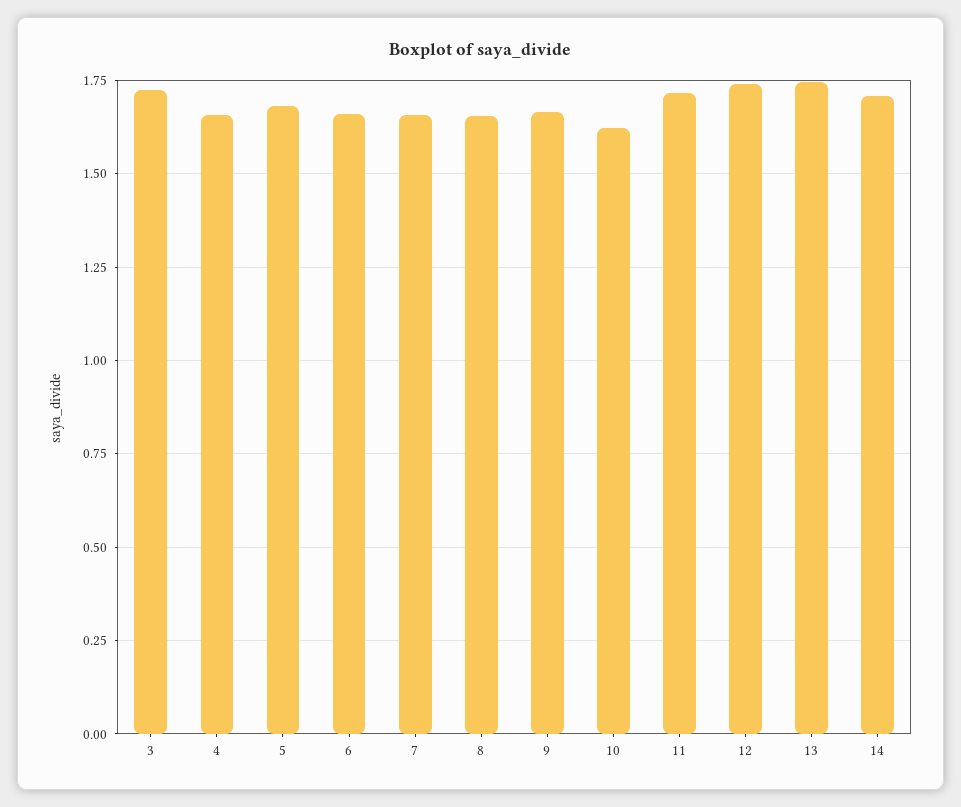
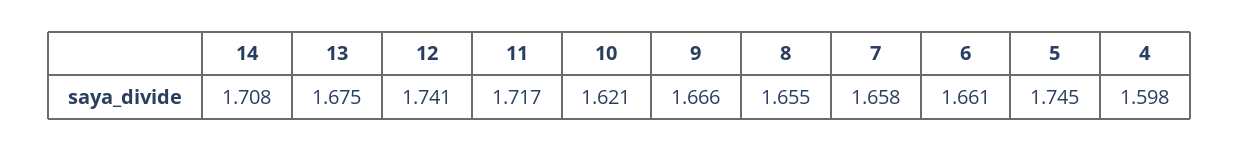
  {
-   "3": 1.725,
-   "4": 1.65,
+   "4": 1.598,
-   "5": 1.675,
+   "5": 1.745,
    "6": 1.661,
    "7": 1.658,
    "8": 1.655,
    "9": 1.666,
    "10": 1.621,
    "11": 1.717,
    "12": 1.741,
-   "13": 1.75,
+   "13": 1.675,
    "14": 1.708
  }

